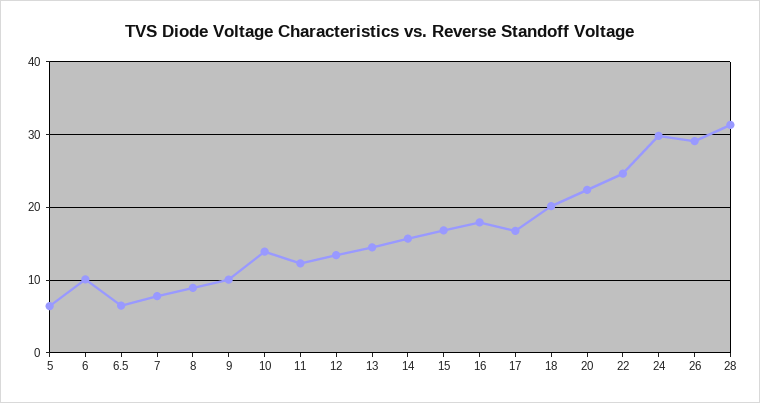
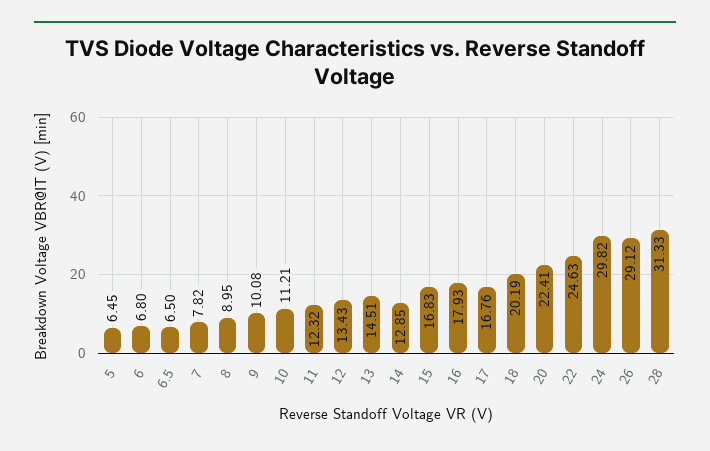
  {
    "5": 6.45,
-   "6": 10,
+   "6": 6.8,
    "6.5": 6.5,
    "7": 7.82,
    "8": 8.95,
    "9": 10.08,
-   "10": 14,
+   "10": 11.21,
    "11": 12.32,
    "12": 13.43,
    "13": 14.51,
-   "14": 16,
+   "14": 12.85,
    "15": 16.83,
    "16": 17.93,
    "17": 16.76,
    "18": 20.19,
    "20": 22.41,
    "22": 24.63,
    "24": 29.82,
    "26": 29.12,
    "28": 31.33
  }

